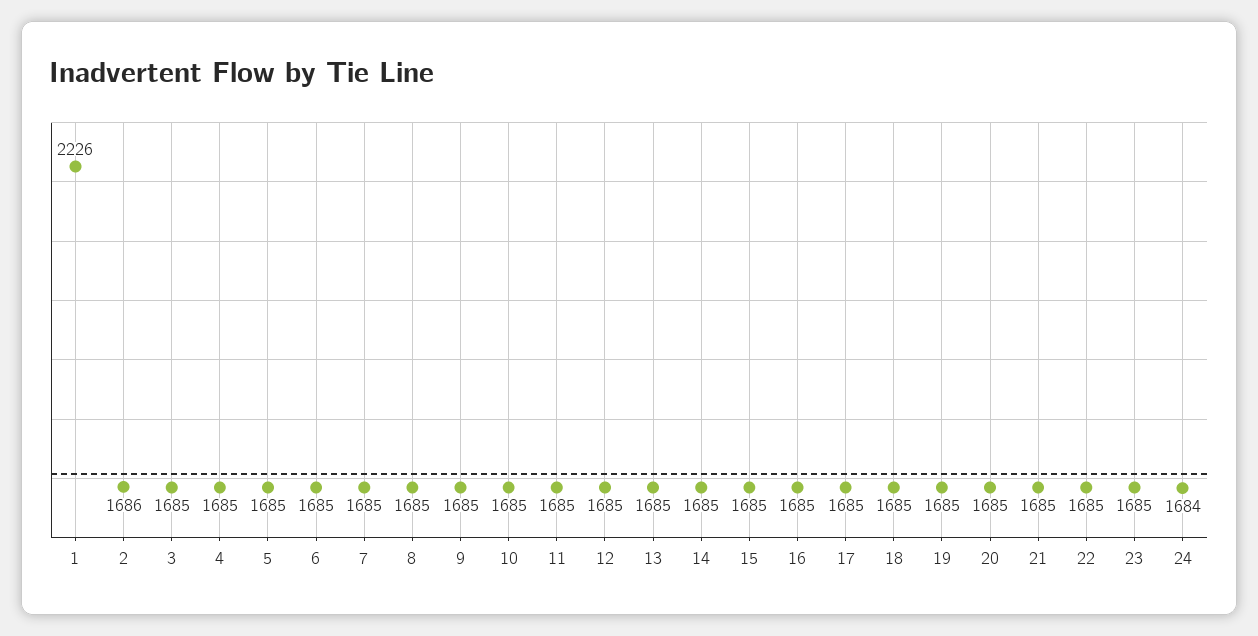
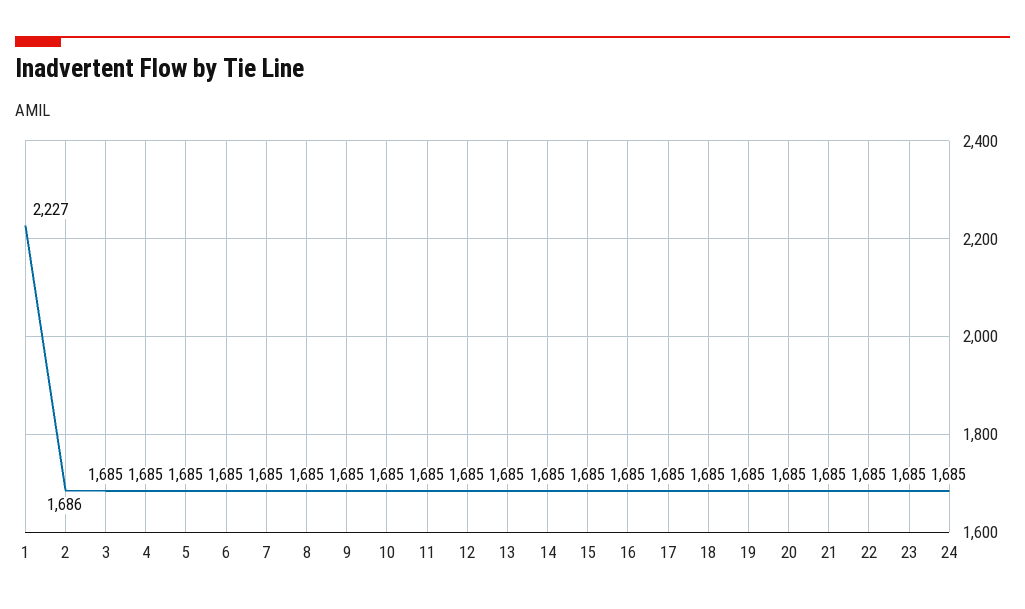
  {
-   "1": 2226,
+   "1": 2227,
    "2": 1686,
    "3": 1685,
    "4": 1685,
    "5": 1685,
    "6": 1685,
    "7": 1685,
    "8": 1685,
    "9": 1685,
    "10": 1685,
    "11": 1685,
    "12": 1685,
    "13": 1685,
    "14": 1685,
    "15": 1685,
    "16": 1685,
    "17": 1685,
    "18": 1685,
    "19": 1685,
    "20": 1685,
    "21": 1685,
    "22": 1685,
    "23": 1685,
-   "24": 1684
+   "24": 1685
  }

